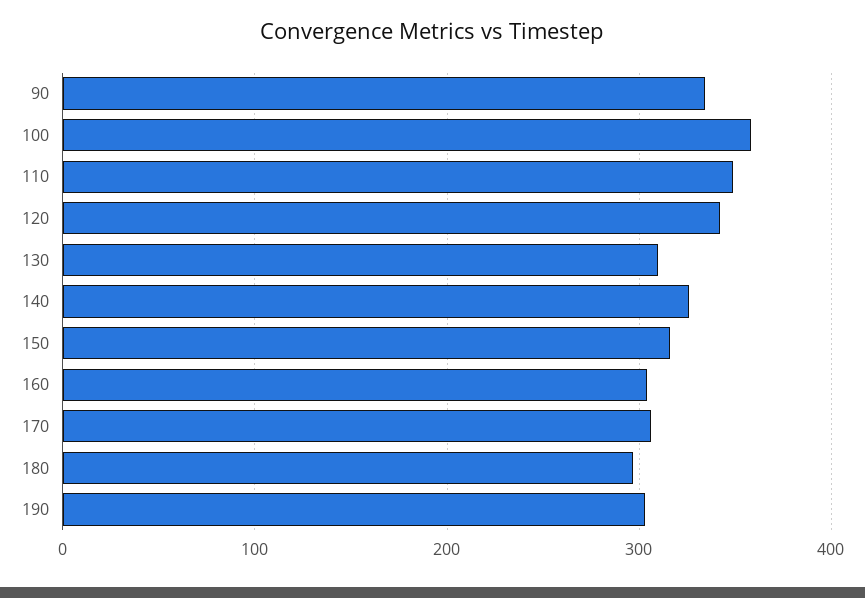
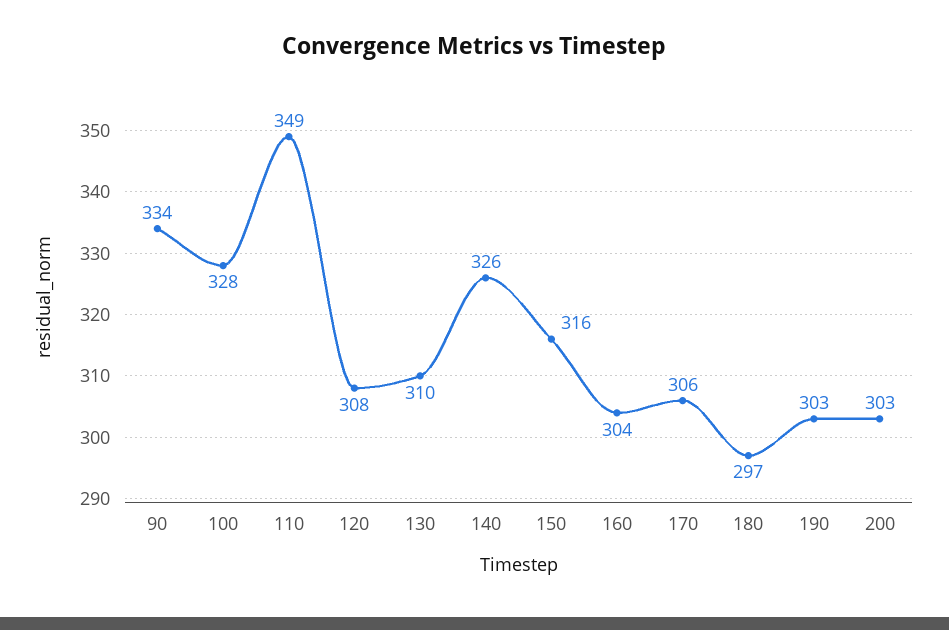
  {
    "90": 334,
-   "100": 360,
+   "100": 328,
    "110": 349,
-   "120": 340,
+   "120": 308,
    "130": 310,
    "140": 326,
    "150": 316,
    "160": 304,
    "170": 306,
    "180": 297,
-   "190": 303
+   "190": 303,
+   "200": 303
  }

